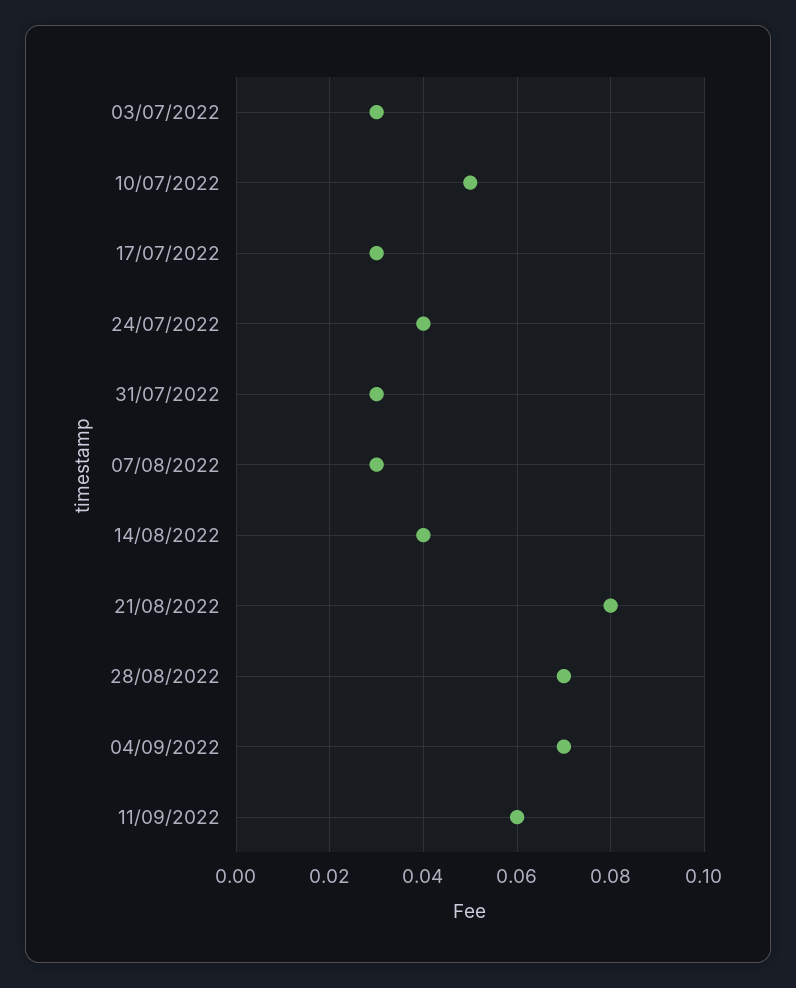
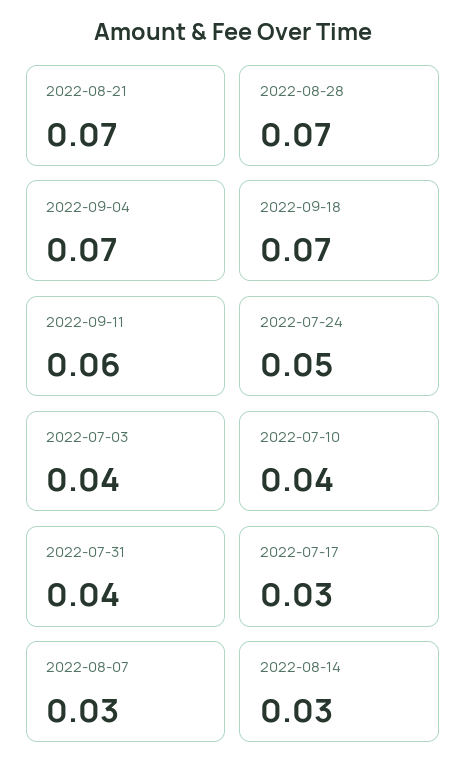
  {
-   "03/07/2022": 0.03,
+   "03/07/2022": 0.04,
-   "10/07/2022": 0.05,
+   "10/07/2022": 0.04,
    "17/07/2022": 0.03,
-   "24/07/2022": 0.04,
+   "24/07/2022": 0.05,
-   "31/07/2022": 0.03,
+   "31/07/2022": 0.04,
    "07/08/2022": 0.03,
-   "14/08/2022": 0.04,
+   "14/08/2022": 0.03,
-   "21/08/2022": 0.08,
+   "21/08/2022": 0.07,
    "28/08/2022": 0.07,
    "04/09/2022": 0.07,
-   "11/09/2022": 0.06
+   "11/09/2022": 0.06,
+   "2022-09-18": 0.07
  }

